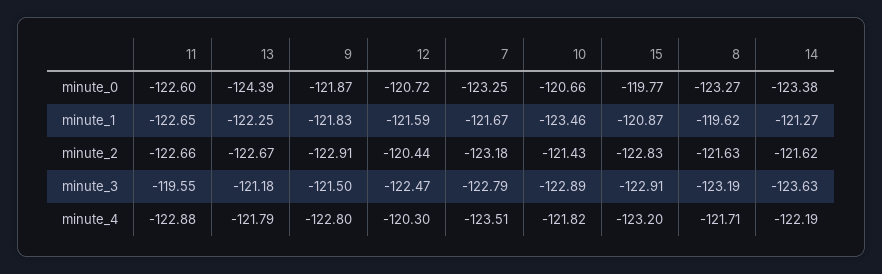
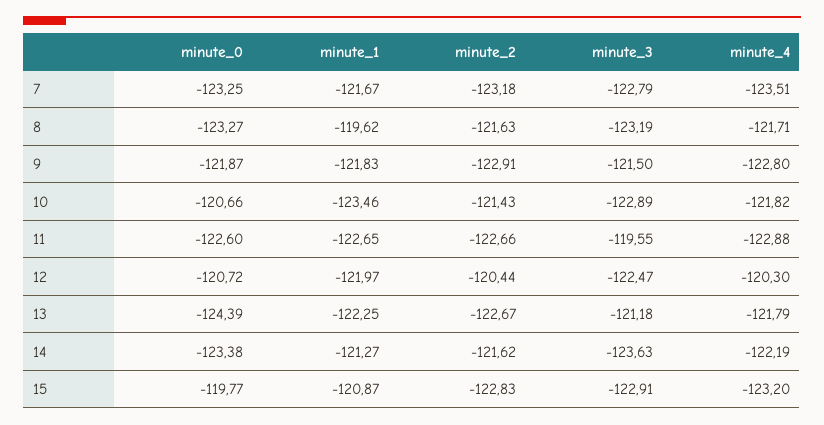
  {
    "11": {
      "minute_0": -122.6,
      "minute_1": -122.65,
      "minute_2": -122.66,
      "minute_3": -119.55,
      "minute_4": -122.88
    },
    "13": {
      "minute_0": -124.39,
      "minute_1": -122.25,
      "minute_2": -122.67,
      "minute_3": -121.18,
      "minute_4": -121.79
    },
    "9": {
      "minute_0": -121.87,
      "minute_1": -121.83,
      "minute_2": -122.91,
      "minute_3": -121.5,
      "minute_4": -122.8
    },
    "12": {
      "minute_0": -120.72,
-     "minute_1": -121.59,
+     "minute_1": -121.97,
      "minute_2": -120.44,
      "minute_3": -122.47,
      "minute_4": -120.3
    },
    "7": {
      "minute_0": -123.25,
      "minute_1": -121.67,
      "minute_2": -123.18,
      "minute_3": -122.79,
      "minute_4": -123.51
    },
    "10": {
      "minute_0": -120.66,
      "minute_1": -123.46,
      "minute_2": -121.43,
      "minute_3": -122.89,
      "minute_4": -121.82
    },
    "15": {
      "minute_0": -119.77,
      "minute_1": -120.87,
      "minute_2": -122.83,
      "minute_3": -122.91,
      "minute_4": -123.2
    },
    "8": {
      "minute_0": -123.27,
      "minute_1": -119.62,
      "minute_2": -121.63,
      "minute_3": -123.19,
      "minute_4": -121.71
    },
    "14": {
      "minute_0": -123.38,
      "minute_1": -121.27,
      "minute_2": -121.62,
      "minute_3": -123.63,
      "minute_4": -122.19
    }
  }

